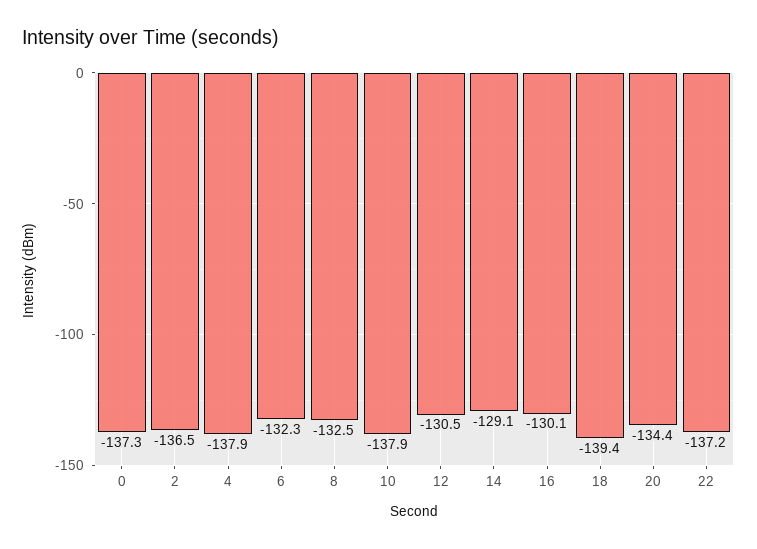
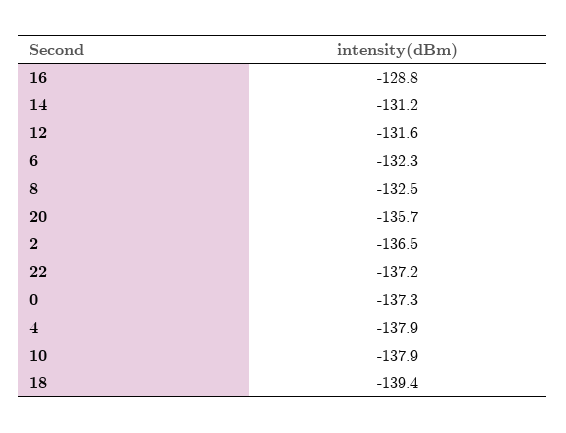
  {
    "0": -137.3,
    "2": -136.5,
    "4": -137.9,
    "6": -132.3,
    "8": -132.5,
    "10": -137.9,
-   "12": -130.5,
+   "12": -131.6,
-   "14": -129.1,
+   "14": -131.2,
-   "16": -130.1,
+   "16": -128.8,
    "18": -139.4,
-   "20": -134.4,
+   "20": -135.7,
    "22": -137.2
  }

